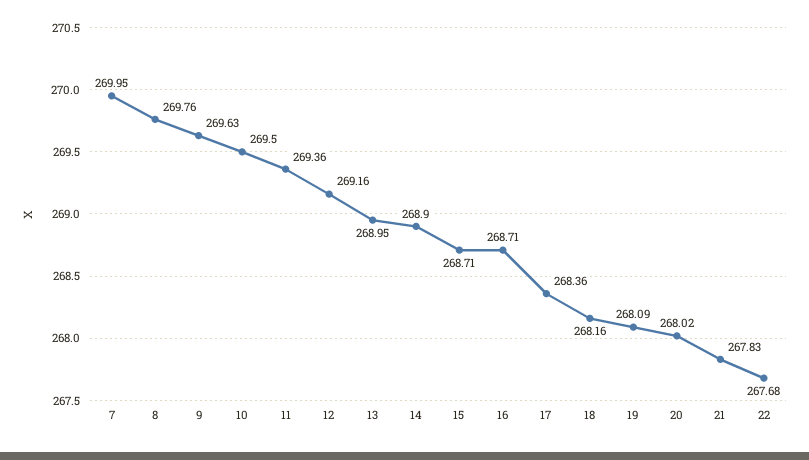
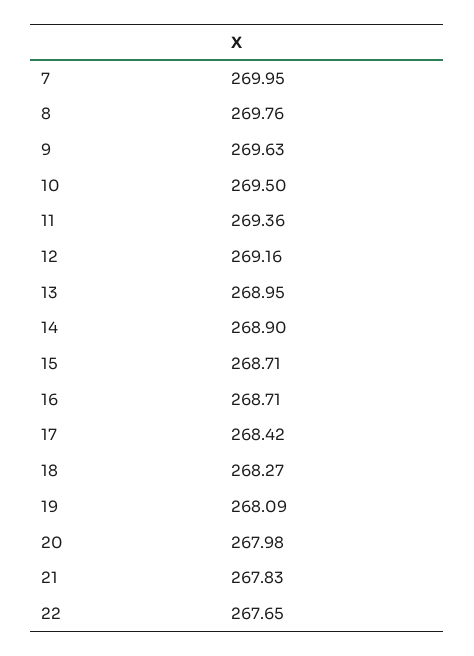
  {
    "7": 269.95,
    "8": 269.76,
    "9": 269.63,
    "10": 269.5,
    "11": 269.36,
    "12": 269.16,
    "13": 268.95,
    "14": 268.9,
    "15": 268.71,
    "16": 268.71,
-   "17": 268.36,
+   "17": 268.42,
-   "18": 268.16,
+   "18": 268.27,
    "19": 268.09,
-   "20": 268.02,
+   "20": 267.98,
    "21": 267.83,
-   "22": 267.68
+   "22": 267.65
  }

